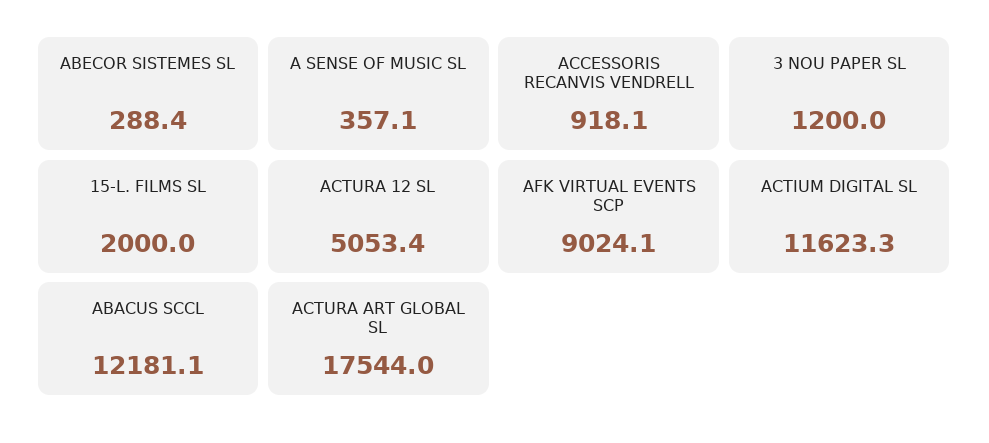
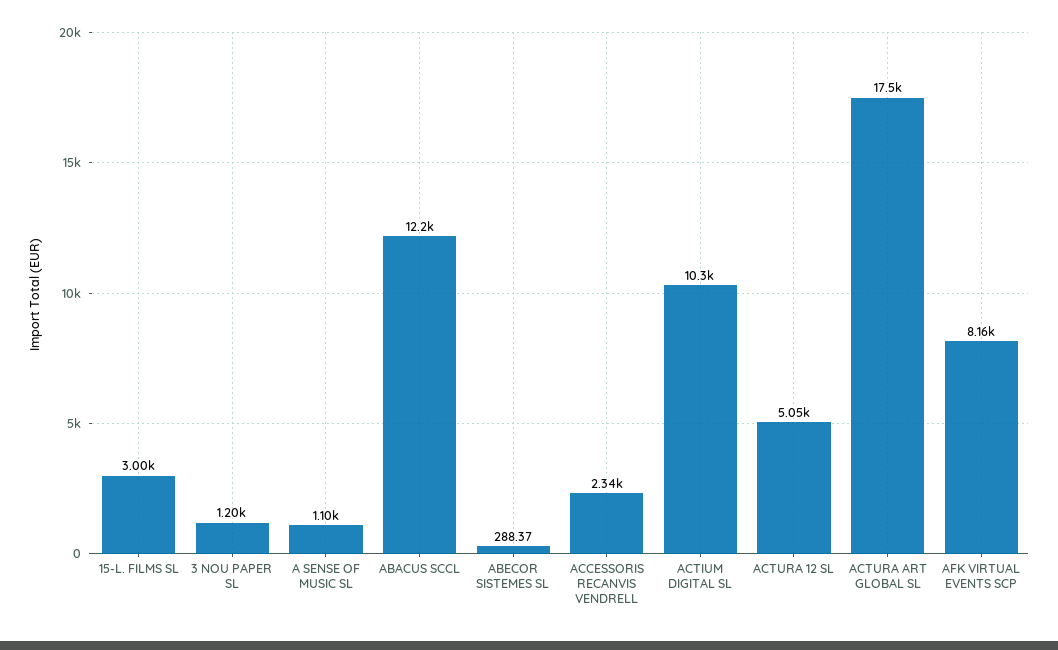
  {
    "ABECOR SISTEMES SL": 288.37,
-   "A SENSE OF MUSIC SL": 357.1,
+   "A SENSE OF MUSIC SL": 1100,
-   "ACCESSORIS RECANVIS VENDRELL": 918.1,
+   "ACCESSORIS RECANVIS VENDRELL": 2340,
    "3 NOU PAPER SL": 1200,
-   "15-L. FILMS SL": 2000,
+   "15-L. FILMS SL": 3000,
    "ACTURA 12 SL": 5053.4,
-   "AFK VIRTUAL EVENTS SCP": 9024.1,
+   "AFK VIRTUAL EVENTS SCP": 8160,
-   "ACTIUM DIGITAL SL": 11623.3,
+   "ACTIUM DIGITAL SL": 10300,
    "ABACUS SCCL": 12181.1,
    "ACTURA ART GLOBAL SL": 17544
  }

